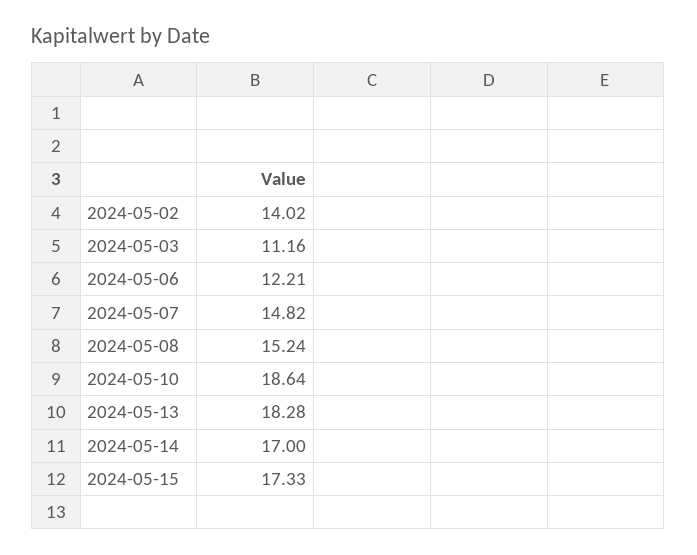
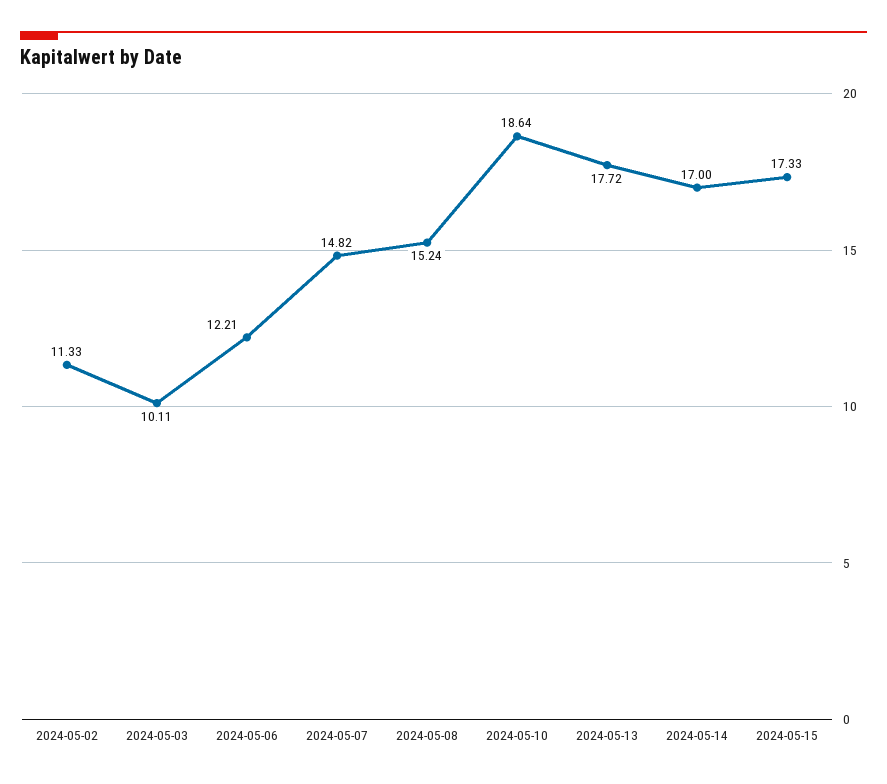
  {
-   "2024-05-02": 14.02,
+   "2024-05-02": 11.33,
-   "2024-05-03": 11.16,
+   "2024-05-03": 10.11,
    "2024-05-06": 12.21,
    "2024-05-07": 14.82,
    "2024-05-08": 15.24,
    "2024-05-10": 18.64,
-   "2024-05-13": 18.28,
+   "2024-05-13": 17.72,
    "2024-05-14": 17,
    "2024-05-15": 17.33
  }

